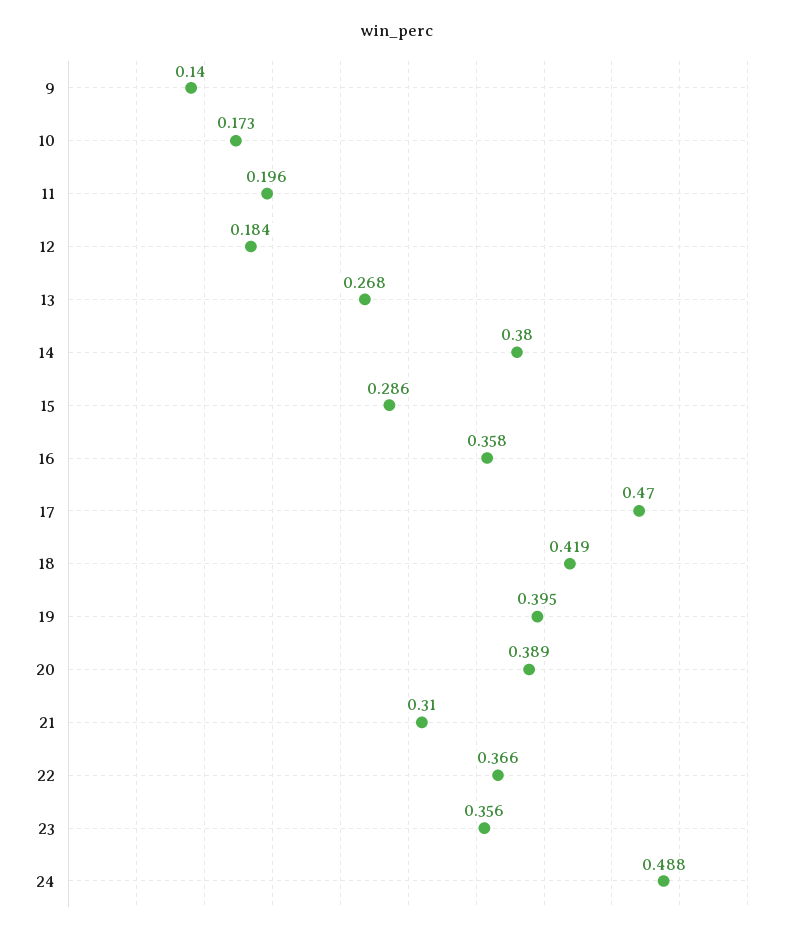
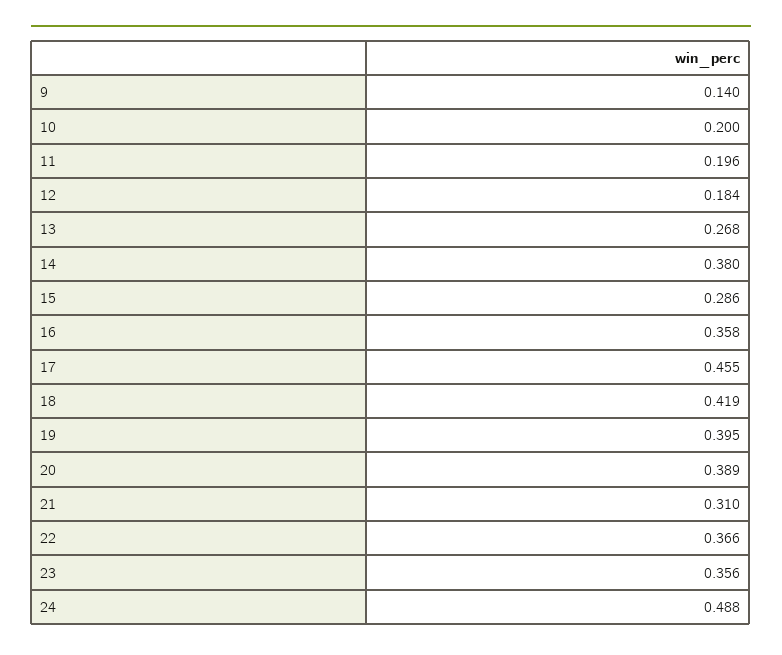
  {
    "9": 0.14,
-   "10": 0.173,
+   "10": 0.2,
    "11": 0.196,
    "12": 0.184,
    "13": 0.268,
    "14": 0.38,
    "15": 0.286,
    "16": 0.358,
-   "17": 0.47,
+   "17": 0.455,
    "18": 0.419,
    "19": 0.395,
    "20": 0.389,
    "21": 0.31,
    "22": 0.366,
    "23": 0.356,
    "24": 0.488
  }

